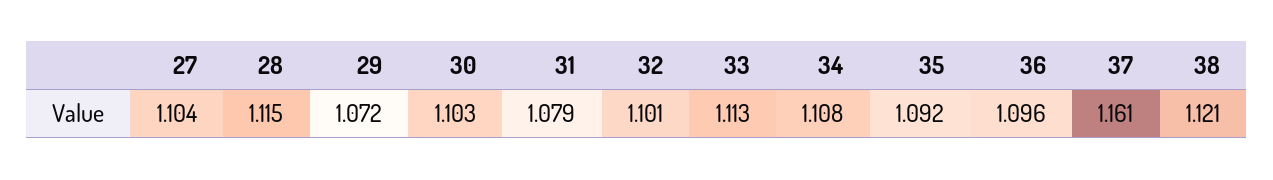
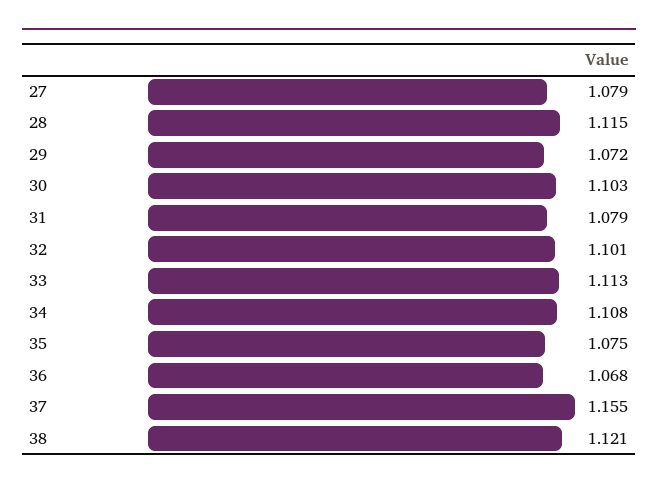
  {
-   "27": 1.104,
+   "27": 1.079,
    "28": 1.115,
    "29": 1.072,
    "30": 1.103,
    "31": 1.079,
    "32": 1.101,
    "33": 1.113,
    "34": 1.108,
-   "35": 1.092,
+   "35": 1.075,
-   "36": 1.096,
+   "36": 1.068,
-   "37": 1.161,
+   "37": 1.155,
    "38": 1.121
  }

